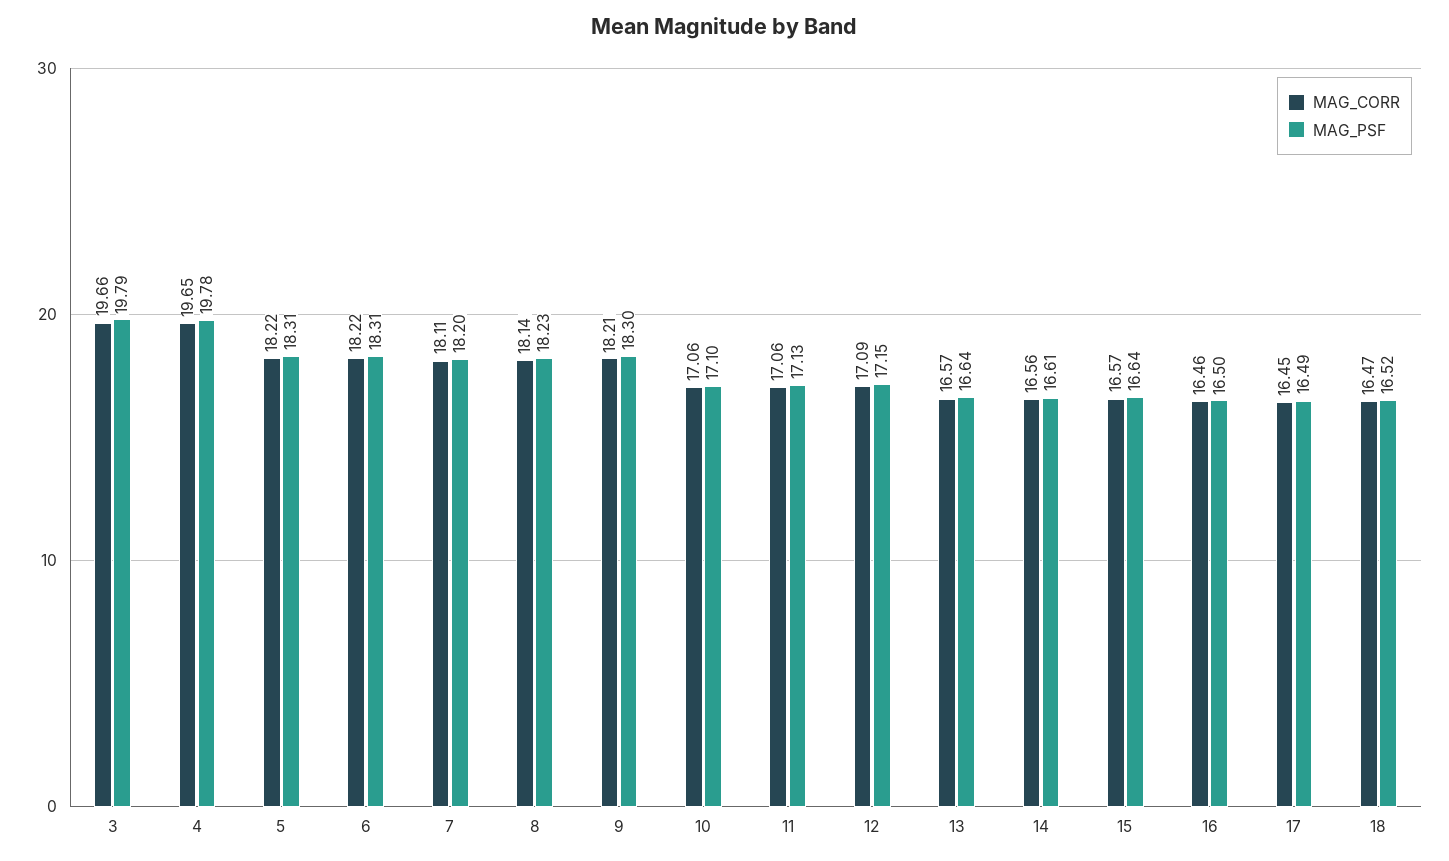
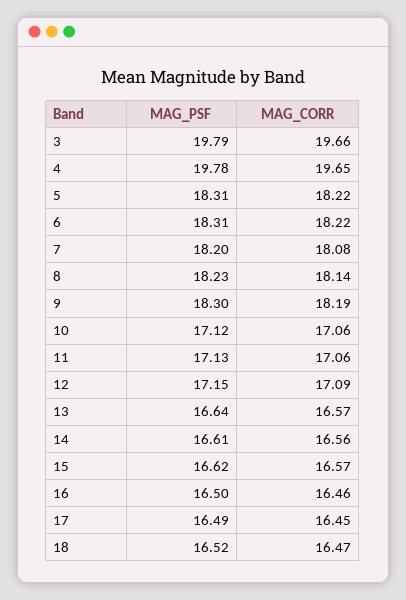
  {
    "MAG_CORR": {
      "3": 19.66,
      "4": 19.65,
      "5": 18.22,
      "6": 18.22,
-     "7": 18.11,
+     "7": 18.08,
      "8": 18.14,
-     "9": 18.21,
+     "9": 18.19,
      "10": 17.06,
      "11": 17.06,
      "12": 17.09,
      "13": 16.57,
      "14": 16.56,
      "15": 16.57,
      "16": 16.46,
      "17": 16.45,
      "18": 16.47
    },
    "MAG_PSF": {
      "3": 19.79,
      "4": 19.78,
      "5": 18.31,
      "6": 18.31,
      "7": 18.2,
      "8": 18.23,
      "9": 18.3,
-     "10": 17.1,
+     "10": 17.12,
      "11": 17.13,
      "12": 17.15,
      "13": 16.64,
      "14": 16.61,
-     "15": 16.64,
+     "15": 16.62,
      "16": 16.5,
      "17": 16.49,
      "18": 16.52
    }
  }

